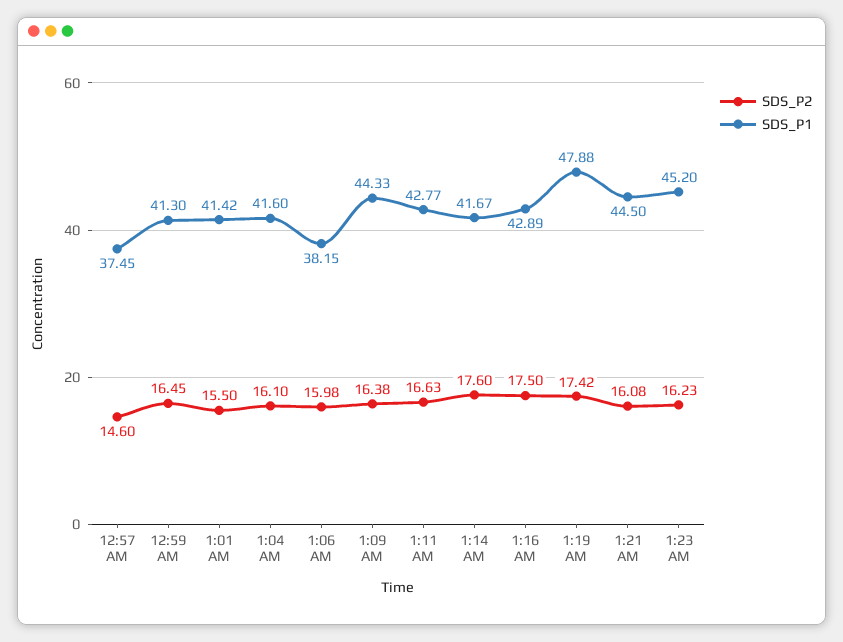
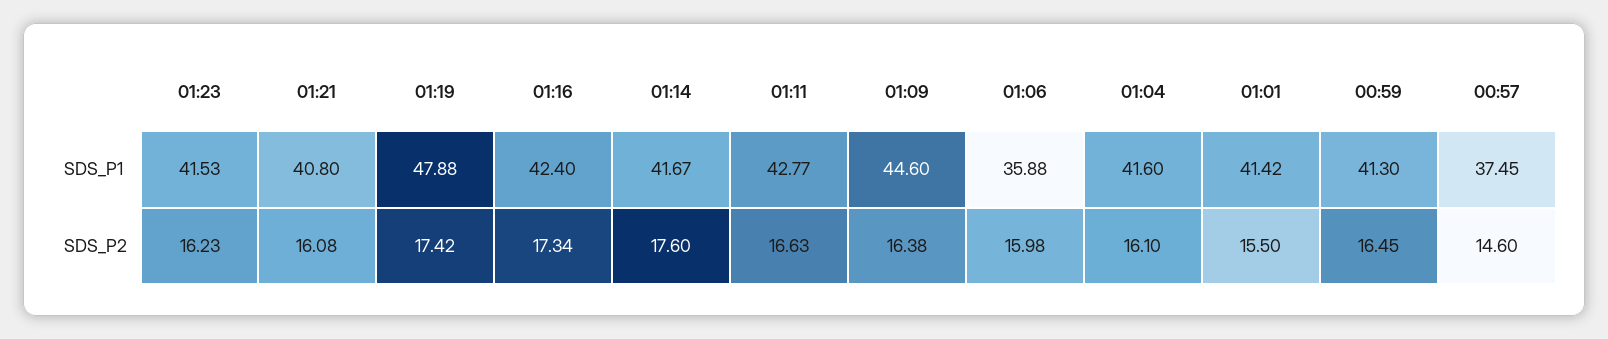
  {
    "SDS_P2": {
      "12:57 AM": 14.6,
      "12:59 AM": 16.45,
      "1:01 AM": 15.5,
      "1:04 AM": 16.1,
      "1:06 AM": 15.98,
      "1:09 AM": 16.38,
      "1:11 AM": 16.63,
      "1:14 AM": 17.6,
-     "1:16 AM": 17.5,
+     "1:16 AM": 17.34,
      "1:19 AM": 17.42,
      "1:21 AM": 16.08,
      "1:23 AM": 16.23
    },
    "SDS_P1": {
      "12:57 AM": 37.45,
      "12:59 AM": 41.3,
      "1:01 AM": 41.42,
      "1:04 AM": 41.6,
-     "1:06 AM": 38.15,
+     "1:06 AM": 35.88,
-     "1:09 AM": 44.33,
+     "1:09 AM": 44.6,
      "1:11 AM": 42.77,
      "1:14 AM": 41.67,
-     "1:16 AM": 42.89,
+     "1:16 AM": 42.4,
      "1:19 AM": 47.88,
-     "1:21 AM": 44.5,
+     "1:21 AM": 40.8,
-     "1:23 AM": 45.2
+     "1:23 AM": 41.53
    }
  }

